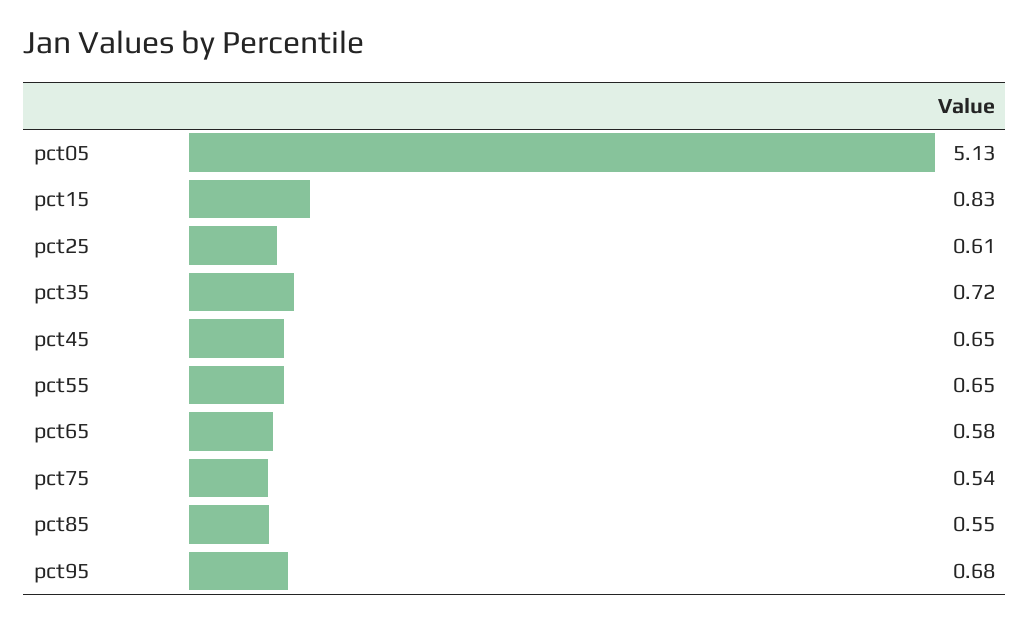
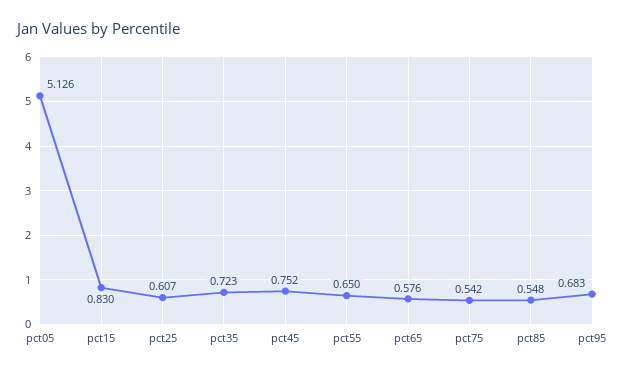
  {
    "pct05": 5.126,
    "pct15": 0.83,
    "pct25": 0.607,
    "pct35": 0.723,
-   "pct45": 0.65,
+   "pct45": 0.752,
    "pct55": 0.65,
    "pct65": 0.576,
    "pct75": 0.542,
    "pct85": 0.548,
    "pct95": 0.683
  }

